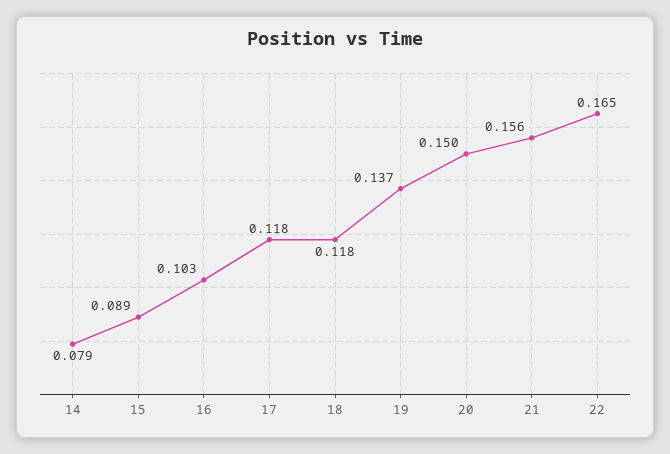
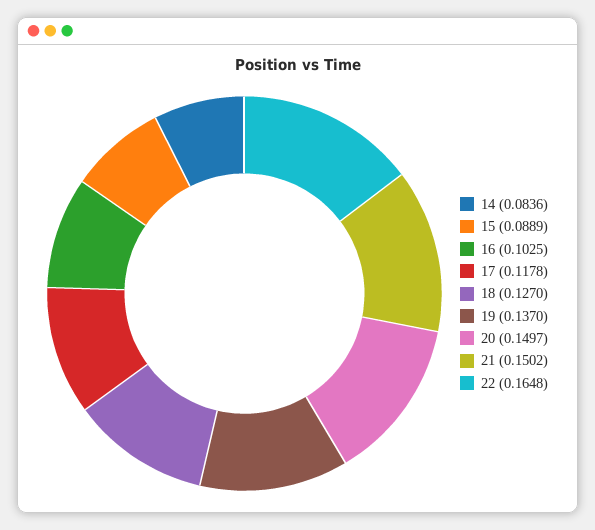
  {
-   "14": 0.079,
+   "14": 0.0836,
    "15": 0.0889,
    "16": 0.1025,
    "17": 0.1178,
-   "18": 0.118,
+   "18": 0.127,
    "19": 0.137,
    "20": 0.1497,
-   "21": 0.156,
+   "21": 0.1502,
    "22": 0.1648
  }

